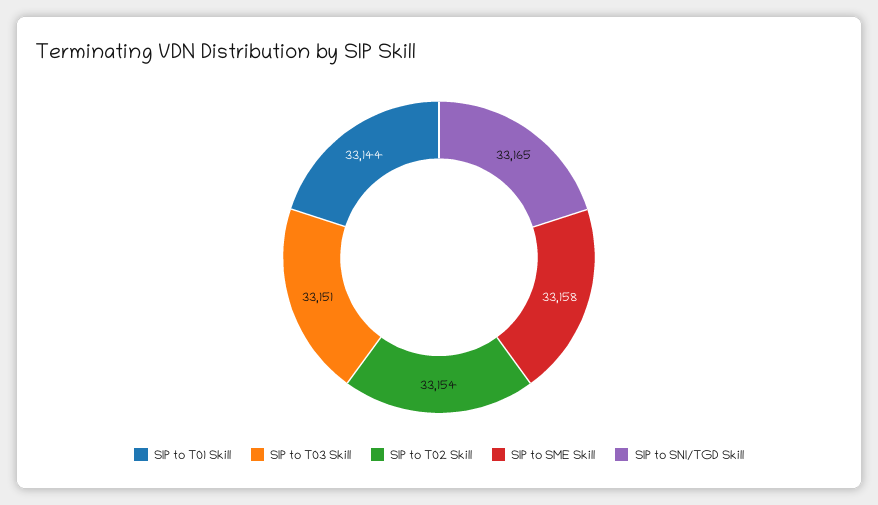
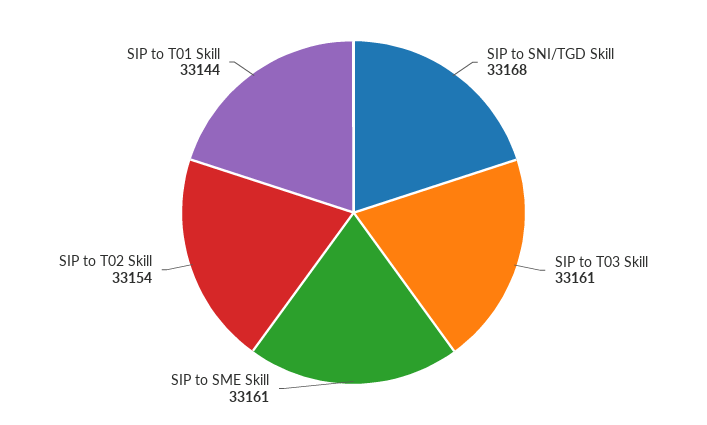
  {
    "SIP to T01 Skill": 33144,
-   "SIP to T03 Skill": 33151,
+   "SIP to T03 Skill": 33161,
    "SIP to T02 Skill": 33154,
-   "SIP to SME Skill": 33158,
+   "SIP to SME Skill": 33161,
-   "SIP to SNI/TGD Skill": 33165
+   "SIP to SNI/TGD Skill": 33168
  }

